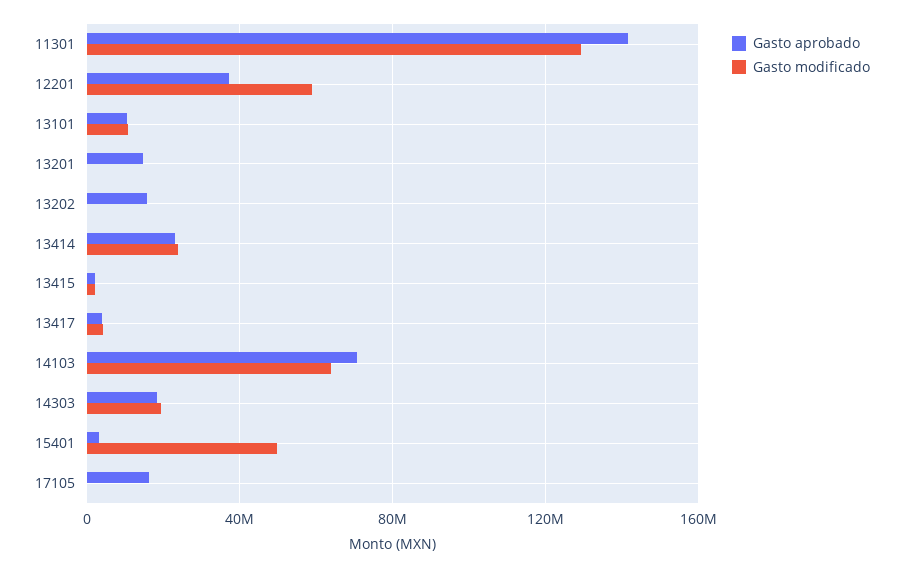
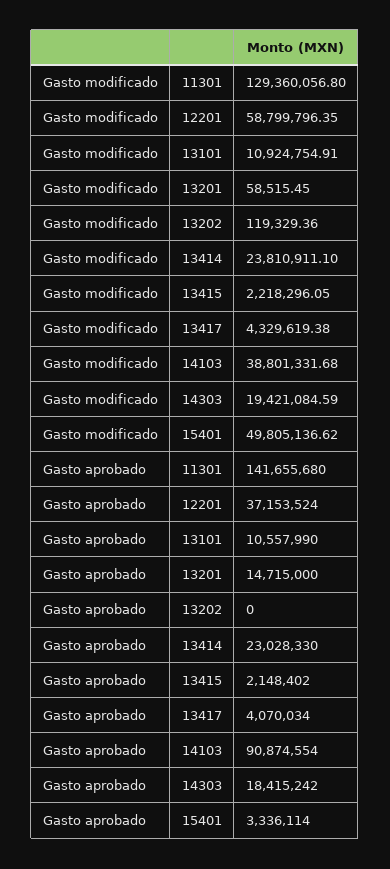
  {
    "Gasto aprobado": {
      "11301": 141655680,
      "12201": 37153524,
      "13101": 10557990,
      "13201": 14715000,
-     "13202": 15000000,
+     "13202": 0,
      "13414": 23028330,
      "13415": 2148402,
      "13417": 4070034,
-     "14103": 70000000,
+     "14103": 90874554,
      "14303": 18415242,
-     "15401": 3336114,
+     "15401": 3336114
-     "17105": 15000000
    },
    "Gasto modificado": {
      "11301": 129360056.8,
      "12201": 58799796.35,
      "13101": 10924754.91,
      "13201": 58515.45,
      "13202": 119329.36,
      "13414": 23810911.1,
      "13415": 2218296.05,
      "13417": 4329619.38,
-     "14103": 65000000,
+     "14103": 38801331.68,
      "14303": 19421084.59,
-     "15401": 49805136.62,
+     "15401": 49805136.62
-     "17105": 0
    }
  }

